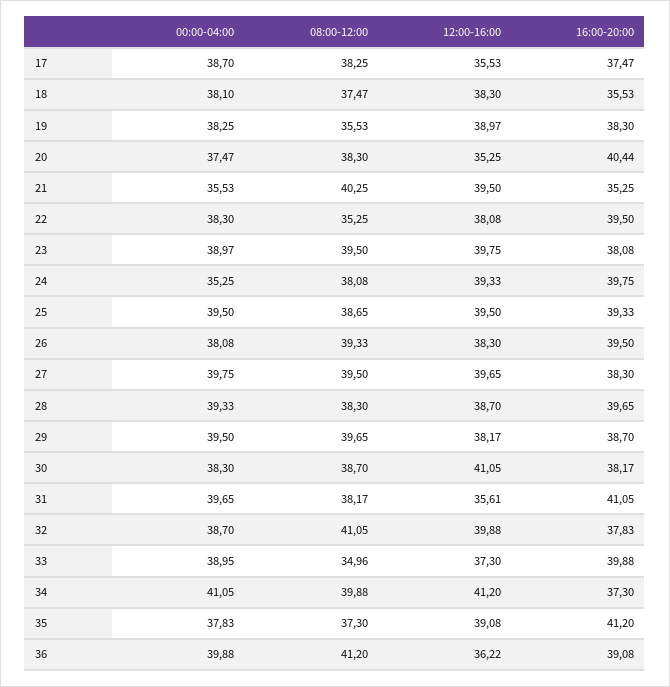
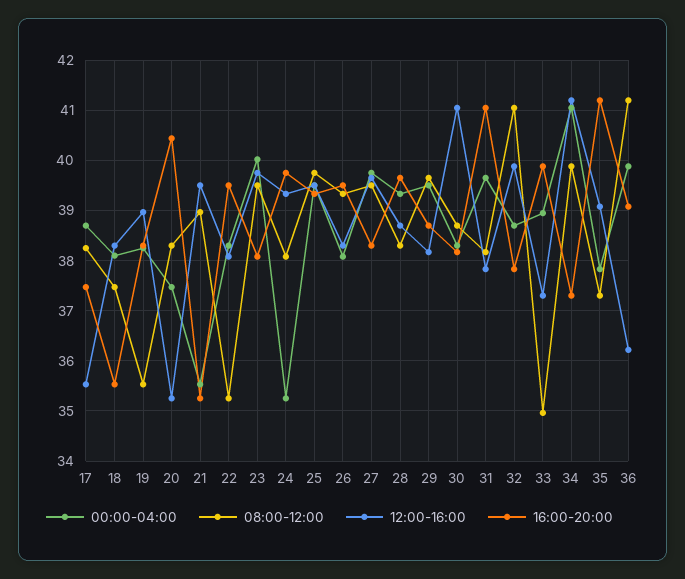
  {
    "00:00-04:00": {
      "17": 38.7,
      "18": 38.1,
      "19": 38.25,
      "20": 37.47,
      "21": 35.53,
      "22": 38.3,
-     "23": 38.97,
+     "23": 40,
      "24": 35.25,
      "25": 39.5,
      "26": 38.08,
      "27": 39.75,
      "28": 39.33,
      "29": 39.5,
      "30": 38.3,
      "31": 39.65,
      "32": 38.7,
      "33": 38.95,
      "34": 41.05,
      "35": 37.83,
      "36": 39.88
    },
    "08:00-12:00": {
      "17": 38.25,
      "18": 37.47,
      "19": 35.53,
      "20": 38.3,
-     "21": 40.25,
+     "21": 39,
      "22": 35.25,
      "23": 39.5,
      "24": 38.08,
-     "25": 38.65,
+     "25": 39.8,
      "26": 39.33,
      "27": 39.5,
      "28": 38.3,
      "29": 39.65,
      "30": 38.7,
      "31": 38.17,
      "32": 41.05,
      "33": 34.96,
      "34": 39.88,
      "35": 37.3,
      "36": 41.2
    },
    "12:00-16:00": {
      "17": 35.53,
      "18": 38.3,
      "19": 38.97,
      "20": 35.25,
      "21": 39.5,
      "22": 38.08,
      "23": 39.75,
      "24": 39.33,
      "25": 39.5,
      "26": 38.3,
      "27": 39.65,
      "28": 38.7,
      "29": 38.17,
      "30": 41.05,
-     "31": 35.61,
+     "31": 37.8,
      "32": 39.88,
      "33": 37.3,
      "34": 41.2,
      "35": 39.08,
      "36": 36.22
    },
    "16:00-20:00": {
      "17": 37.47,
      "18": 35.53,
      "19": 38.3,
      "20": 40.44,
      "21": 35.25,
      "22": 39.5,
      "23": 38.08,
      "24": 39.75,
      "25": 39.33,
      "26": 39.5,
      "27": 38.3,
      "28": 39.65,
      "29": 38.7,
      "30": 38.17,
      "31": 41.05,
      "32": 37.83,
      "33": 39.88,
      "34": 37.3,
      "35": 41.2,
      "36": 39.08
    }
  }

